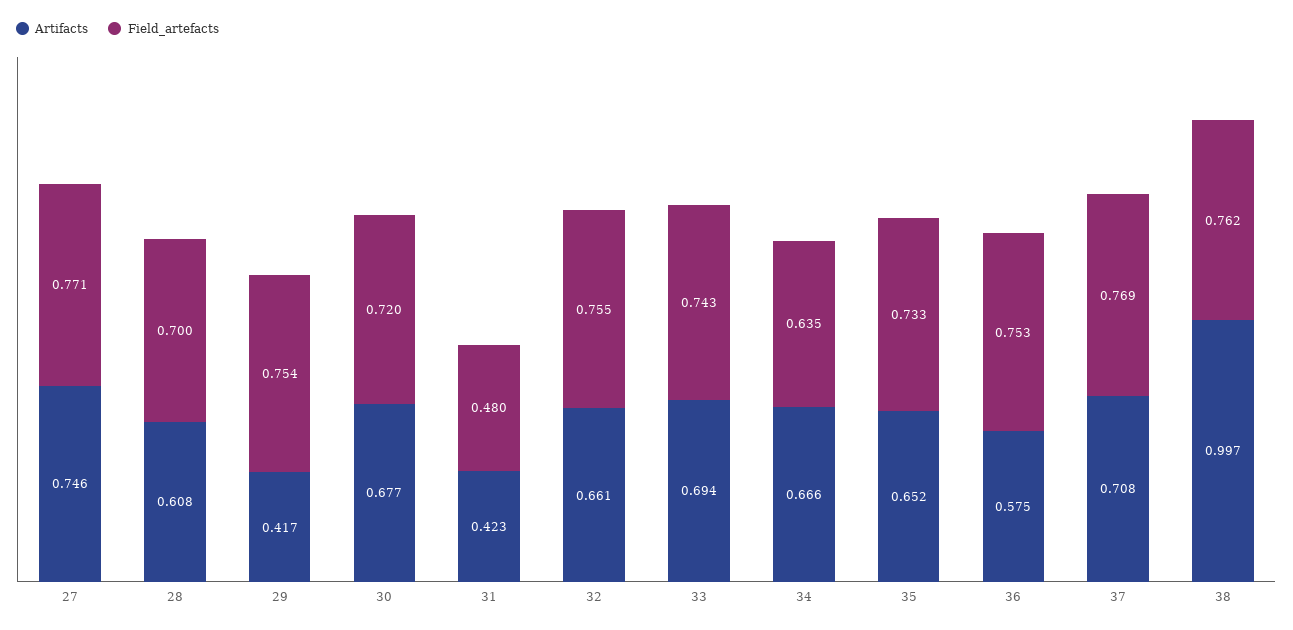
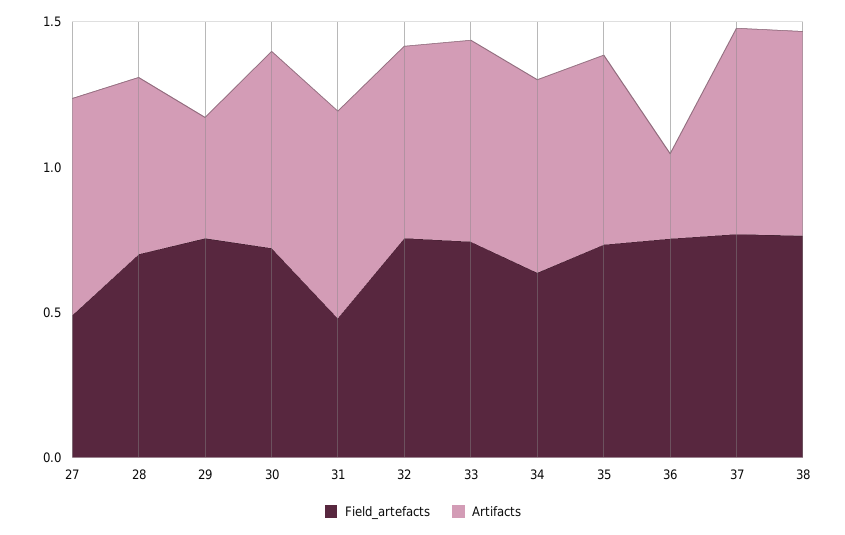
  {
    "Artifacts": {
      "27": 0.746,
      "28": 0.608,
      "29": 0.417,
      "30": 0.677,
-     "31": 0.423,
+     "31": 0.7,
      "32": 0.661,
      "33": 0.694,
      "34": 0.666,
      "35": 0.652,
-     "36": 0.575,
+     "36": 0.3,
      "37": 0.708,
-     "38": 0.997
+     "38": 0.7
    },
    "Field_artefacts": {
-     "27": 0.771,
+     "27": 0.5,
      "28": 0.7,
      "29": 0.754,
      "30": 0.72,
      "31": 0.48,
      "32": 0.755,
      "33": 0.743,
      "34": 0.635,
      "35": 0.733,
      "36": 0.753,
      "37": 0.769,
      "38": 0.762
    }
  }

